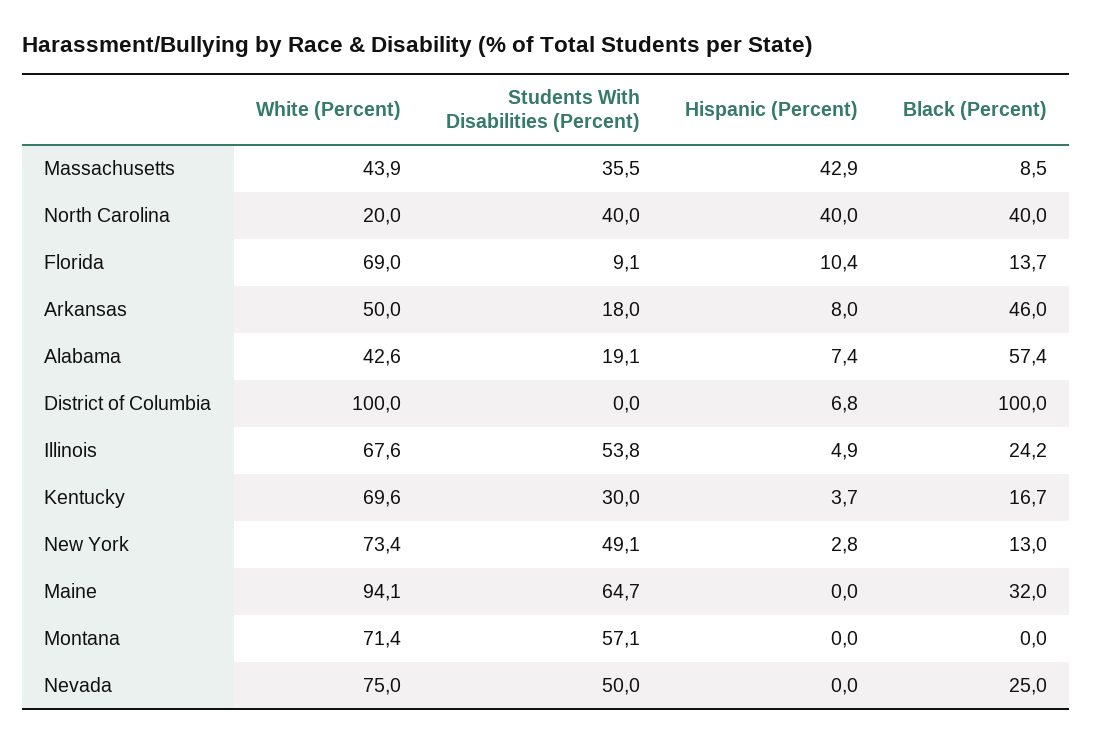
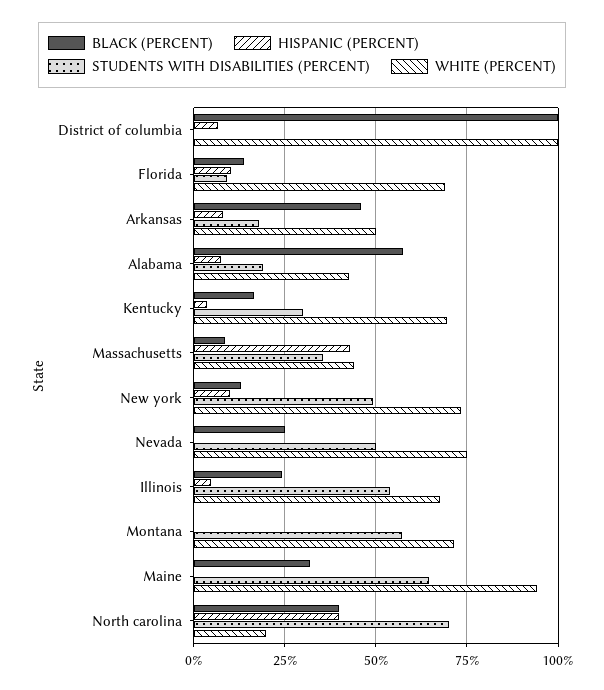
  {
    "White (Percent)": {
      "Massachusetts": 43.9,
      "North Carolina": 20,
      "Florida": 69,
      "Arkansas": 50,
      "Alabama": 42.6,
      "District of Columbia": 100,
      "Illinois": 67.6,
      "Kentucky": 69.6,
      "New York": 73.4,
      "Maine": 94.1,
      "Montana": 71.4,
      "Nevada": 75
    },
    "Students With Disabilities (Percent)": {
      "Massachusetts": 35.5,
-     "North Carolina": 40,
+     "North Carolina": 70,
      "Florida": 9.1,
      "Arkansas": 18,
      "Alabama": 19.1,
      "District of Columbia": 0,
      "Illinois": 53.8,
      "Kentucky": 30,
      "New York": 49.1,
      "Maine": 64.7,
      "Montana": 57.1,
      "Nevada": 50
    },
    "Hispanic (Percent)": {
      "Massachusetts": 42.9,
      "North Carolina": 40,
      "Florida": 10.4,
      "Arkansas": 8,
      "Alabama": 7.4,
      "District of Columbia": 6.8,
      "Illinois": 4.9,
      "Kentucky": 3.7,
-     "New York": 2.8,
+     "New York": 10,
      "Maine": 0,
      "Montana": 0,
      "Nevada": 0
    },
    "Black (Percent)": {
      "Massachusetts": 8.5,
      "North Carolina": 40,
      "Florida": 13.7,
      "Arkansas": 46,
      "Alabama": 57.4,
      "District of Columbia": 100,
      "Illinois": 24.2,
      "Kentucky": 16.7,
      "New York": 13,
      "Maine": 32,
      "Montana": 0,
      "Nevada": 25
    }
  }

